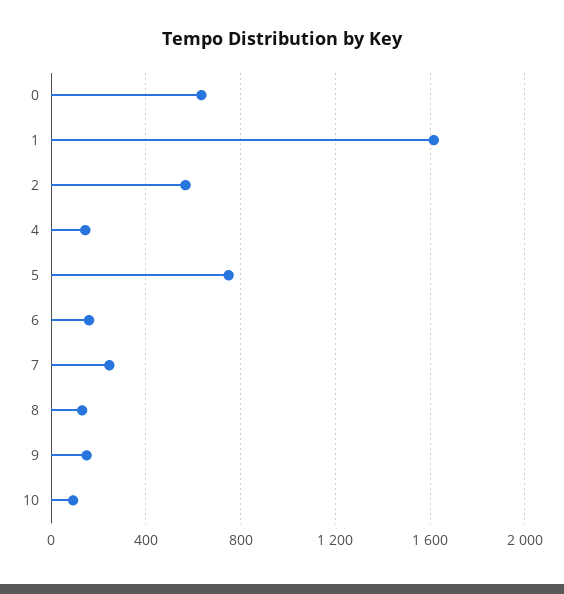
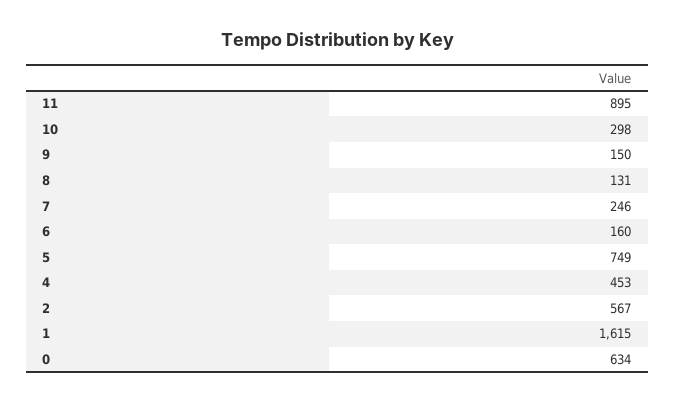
  {
    "0": 634,
    "1": 1615,
    "2": 567,
-   "4": 150,
+   "4": 453,
    "5": 749,
    "6": 160,
    "7": 246,
    "8": 131,
    "9": 150,
-   "10": 100
+   "10": 298,
+   "11": 895
  }

